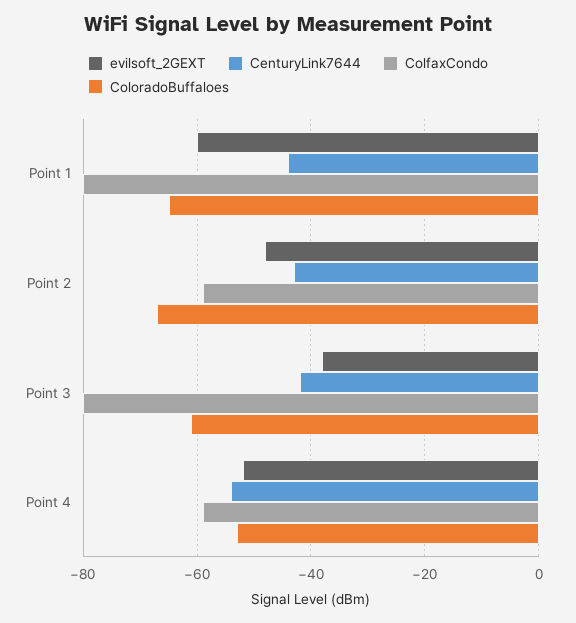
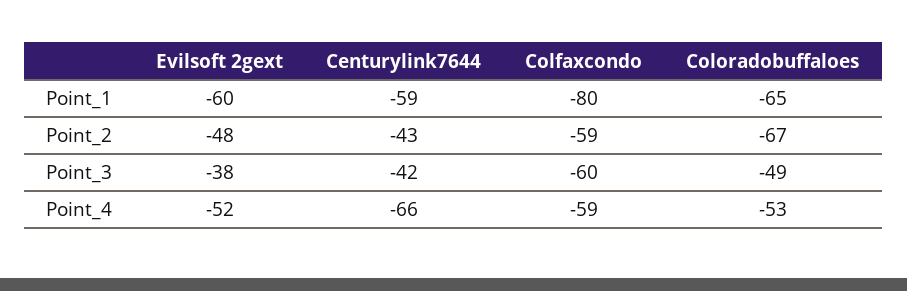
  {
    "evilsoft_2GEXT": {
      "Point 1": -60,
      "Point 2": -48,
      "Point 3": -38,
      "Point 4": -52
    },
    "CenturyLink7644": {
-     "Point 1": -45,
+     "Point 1": -59,
      "Point 2": -43,
      "Point 3": -42,
-     "Point 4": -55
+     "Point 4": -66
    },
    "ColfaxCondo": {
      "Point 1": -80,
      "Point 2": -59,
-     "Point 3": -80,
+     "Point 3": -60,
      "Point 4": -59
    },
    "ColoradoBuffaloes": {
      "Point 1": -65,
      "Point 2": -67,
-     "Point 3": -60,
+     "Point 3": -49,
      "Point 4": -53
    }
  }

